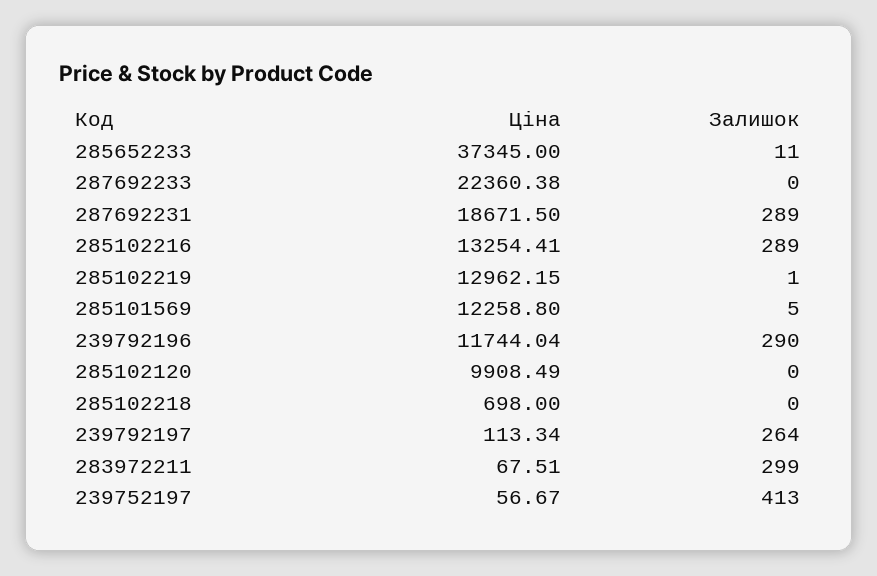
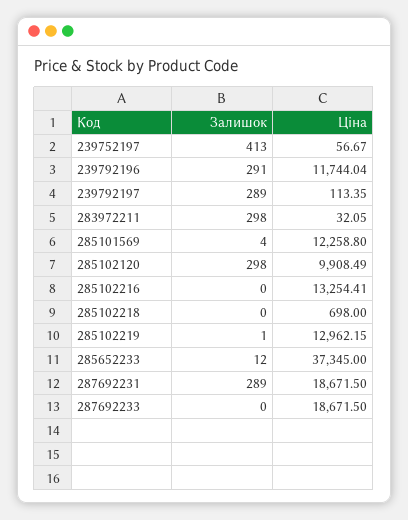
  {
    "Ціна": {
      "285652233": 37345,
-     "287692233": 22360.38,
+     "287692233": 18671.5,
      "287692231": 18671.5,
      "285102216": 13254.41,
      "285102219": 12962.15,
      "285101569": 12258.8,
      "239792196": 11744.04,
      "285102120": 9908.49,
      "285102218": 698,
-     "239792197": 113.34,
+     "239792197": 113.35,
-     "283972211": 67.51,
+     "283972211": 32.05,
      "239752197": 56.67
    },
    "Залишок": {
-     "285652233": 11,
+     "285652233": 12,
      "287692233": 0,
      "287692231": 289,
-     "285102216": 289,
+     "285102216": 0,
      "285102219": 1,
-     "285101569": 5,
+     "285101569": 4,
-     "239792196": 290,
+     "239792196": 291,
-     "285102120": 0,
+     "285102120": 298,
      "285102218": 0,
-     "239792197": 264,
+     "239792197": 289,
-     "283972211": 299,
+     "283972211": 298,
      "239752197": 413
    }
  }

